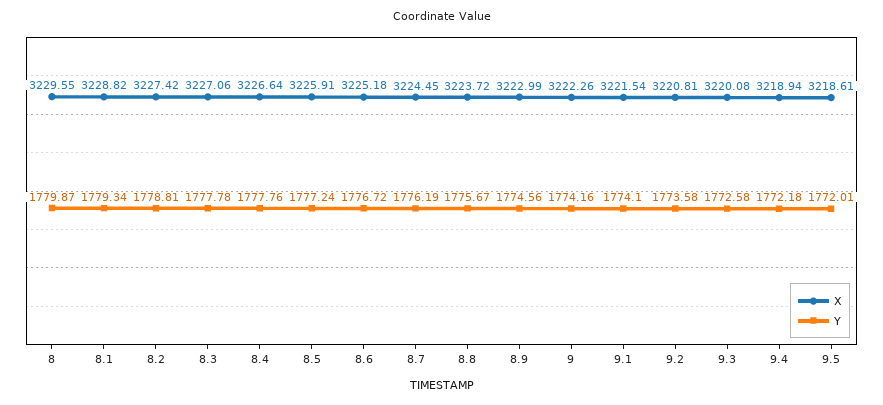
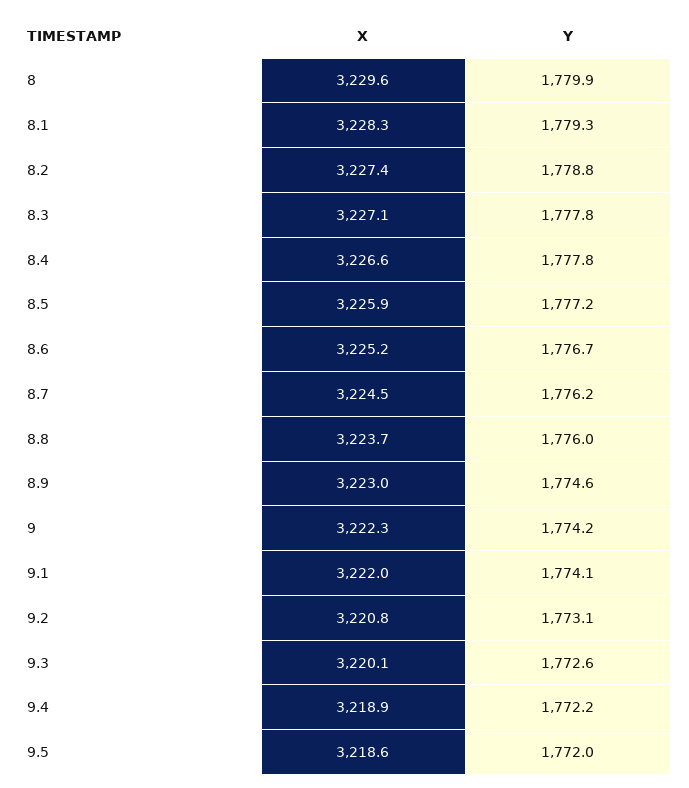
  {
    "X": {
      "8": 3229.55,
-     "8.1": 3228.82,
+     "8.1": 3228.3,
      "8.2": 3227.42,
      "8.3": 3227.06,
      "8.4": 3226.64,
      "8.5": 3225.91,
      "8.6": 3225.18,
      "8.7": 3224.45,
      "8.8": 3223.72,
      "8.9": 3222.99,
      "9": 3222.26,
-     "9.1": 3221.54,
+     "9.1": 3222,
      "9.2": 3220.81,
      "9.3": 3220.08,
      "9.4": 3218.94,
      "9.5": 3218.61
    },
    "Y": {
      "8": 1779.87,
      "8.1": 1779.34,
      "8.2": 1778.81,
      "8.3": 1777.78,
      "8.4": 1777.76,
      "8.5": 1777.24,
      "8.6": 1776.72,
      "8.7": 1776.19,
-     "8.8": 1775.67,
+     "8.8": 1776,
      "8.9": 1774.56,
      "9": 1774.16,
      "9.1": 1774.1,
-     "9.2": 1773.58,
+     "9.2": 1773.1,
      "9.3": 1772.58,
      "9.4": 1772.18,
      "9.5": 1772.01
    }
  }

